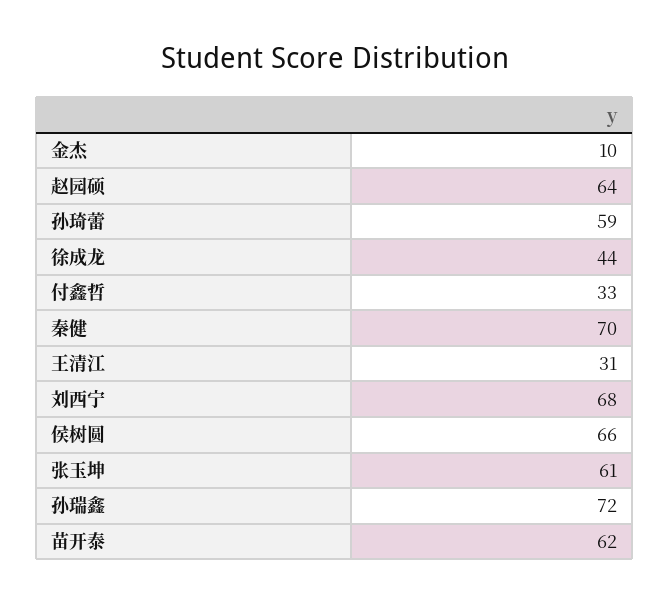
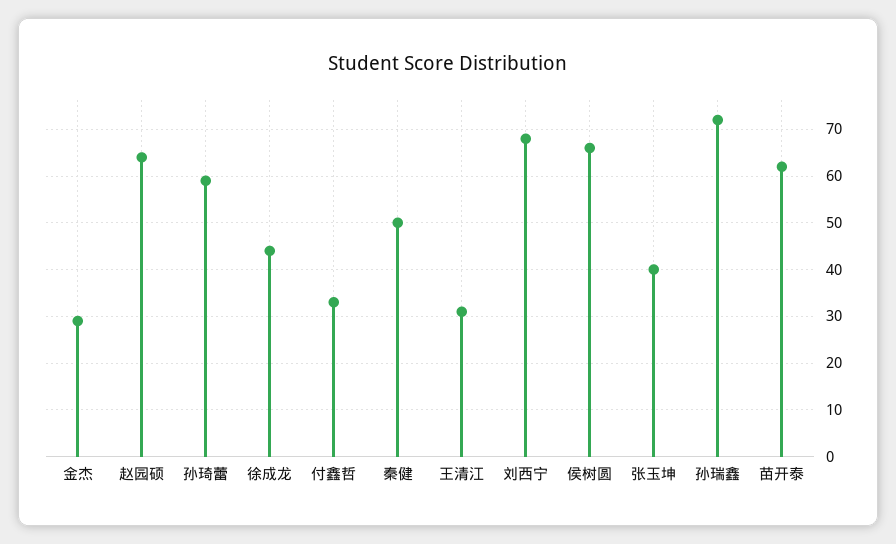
  {
-   "金杰": 10,
+   "金杰": 30,
    "赵园硕": 64,
    "孙琦蕾": 59,
    "徐成龙": 44,
    "付鑫哲": 33,
-   "秦健": 70,
+   "秦健": 50,
    "王清江": 31,
    "刘西宁": 68,
    "侯树圆": 66,
-   "张玉坤": 61,
+   "张玉坤": 40,
    "孙瑞鑫": 72,
    "苗开泰": 62
  }

